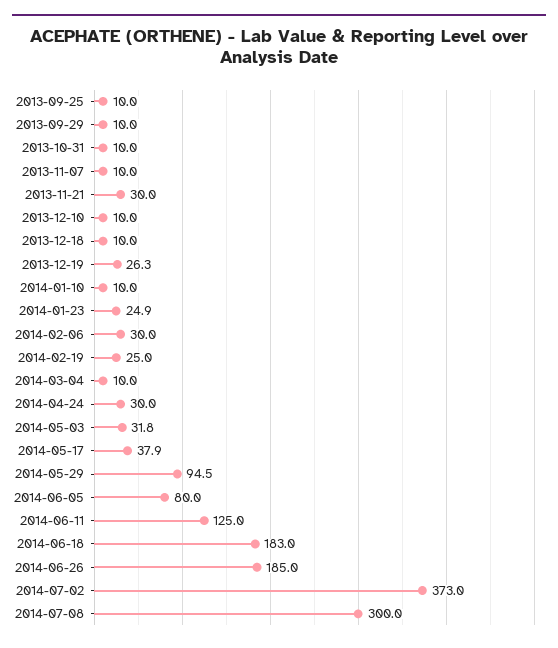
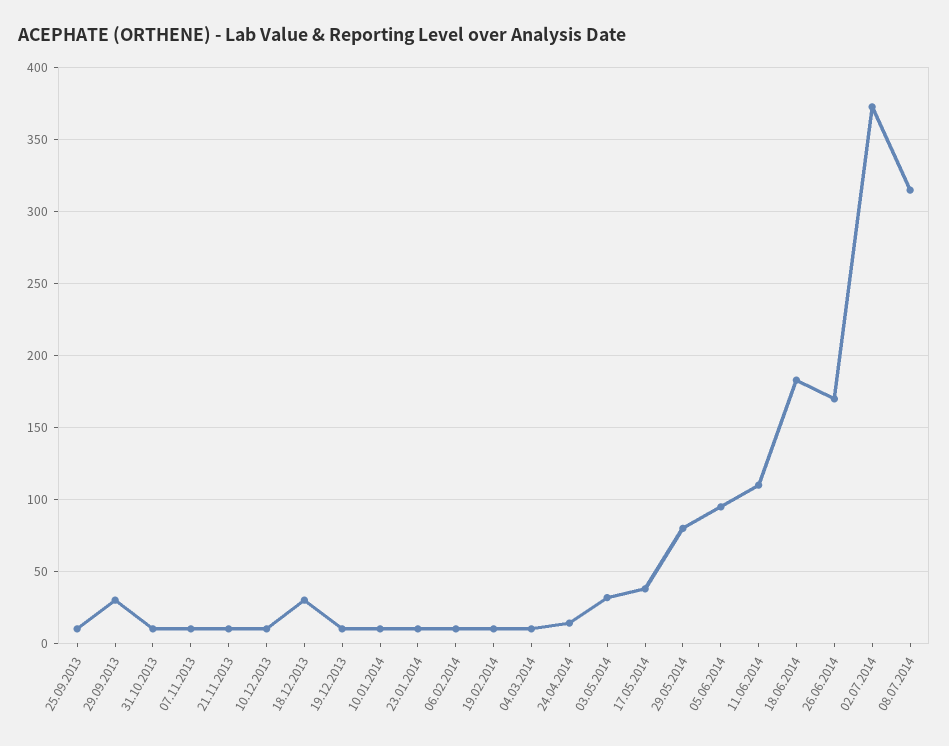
  {
    "2013-09-25": 10,
-   "2013-09-29": 10,
+   "2013-09-29": 30,
    "2013-10-31": 10,
    "2013-11-07": 10,
-   "2013-11-21": 30,
+   "2013-11-21": 10,
    "2013-12-10": 10,
-   "2013-12-18": 10,
+   "2013-12-18": 30,
-   "2013-12-19": 26.3,
+   "2013-12-19": 10,
    "2014-01-10": 10,
-   "2014-01-23": 24.9,
+   "2014-01-23": 10,
-   "2014-02-06": 30,
+   "2014-02-06": 10,
-   "2014-02-19": 25,
+   "2014-02-19": 10,
    "2014-03-04": 10,
-   "2014-04-24": 30,
+   "2014-04-24": 15,
    "2014-05-03": 31.8,
    "2014-05-17": 37.9,
-   "2014-05-29": 94.5,
+   "2014-05-29": 80,
-   "2014-06-05": 80,
+   "2014-06-05": 95,
-   "2014-06-11": 125,
+   "2014-06-11": 110,
    "2014-06-18": 183,
-   "2014-06-26": 185,
+   "2014-06-26": 170,
    "2014-07-02": 373,
-   "2014-07-08": 300
+   "2014-07-08": 315
  }

